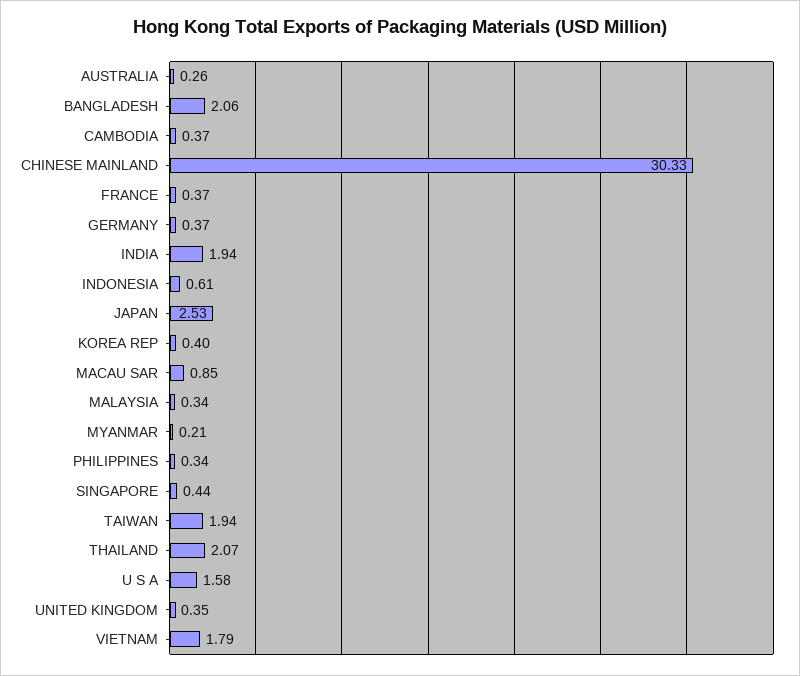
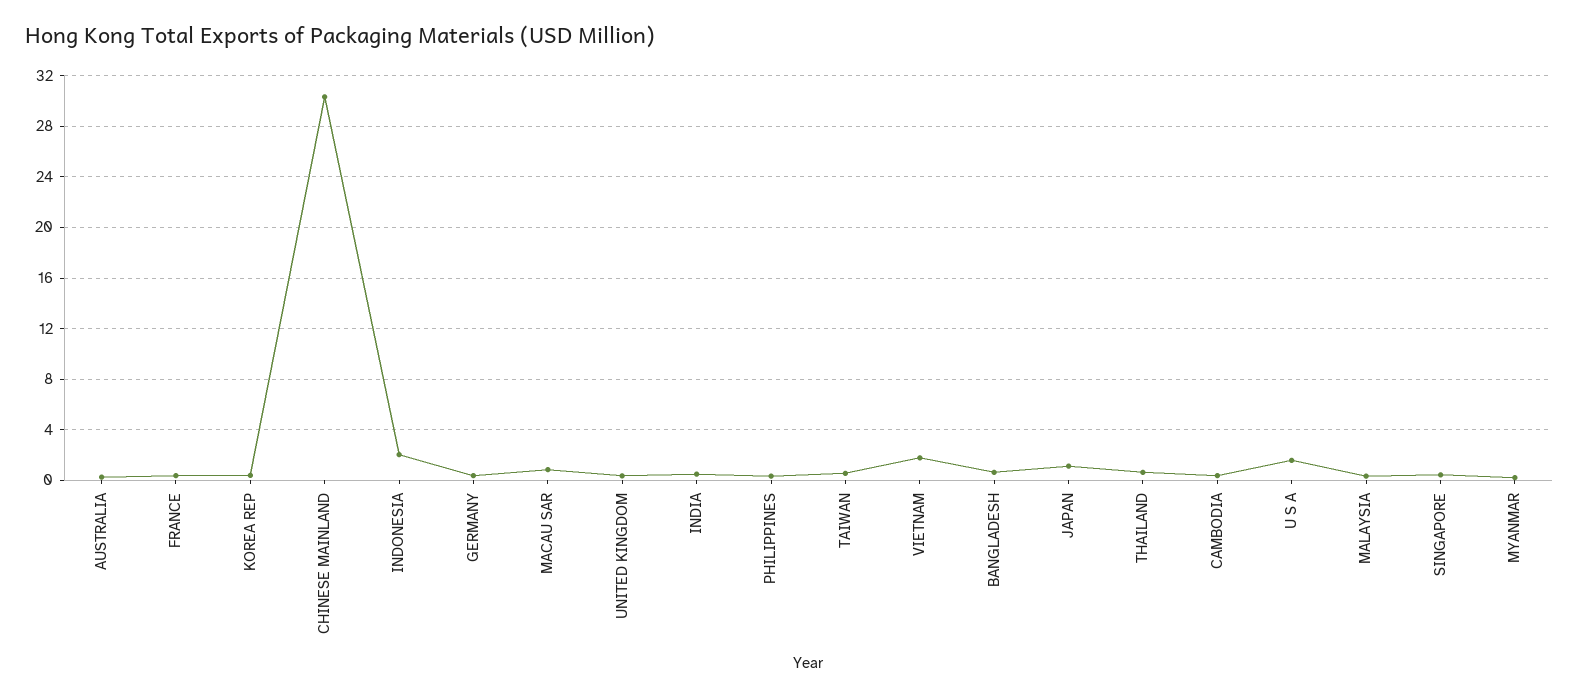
  {
    "AUSTRALIA": 0.26,
-   "BANGLADESH": 2.06,
+   "BANGLADESH": 0.5,
    "CAMBODIA": 0.37,
    "CHINESE MAINLAND": 30.33,
    "FRANCE": 0.37,
    "GERMANY": 0.37,
-   "INDIA": 1.94,
+   "INDIA": 0.5,
-   "INDONESIA": 0.61,
+   "INDONESIA": 2,
-   "JAPAN": 2.53,
+   "JAPAN": 1,
    "KOREA REP": 0.4,
    "MACAU SAR": 0.85,
    "MALAYSIA": 0.34,
    "MYANMAR": 0.21,
    "PHILIPPINES": 0.34,
    "SINGAPORE": 0.44,
-   "TAIWAN": 1.94,
+   "TAIWAN": 0.5,
-   "THAILAND": 2.07,
+   "THAILAND": 0.5,
    "U S A": 1.58,
    "UNITED KINGDOM": 0.35,
    "VIETNAM": 1.79
  }

